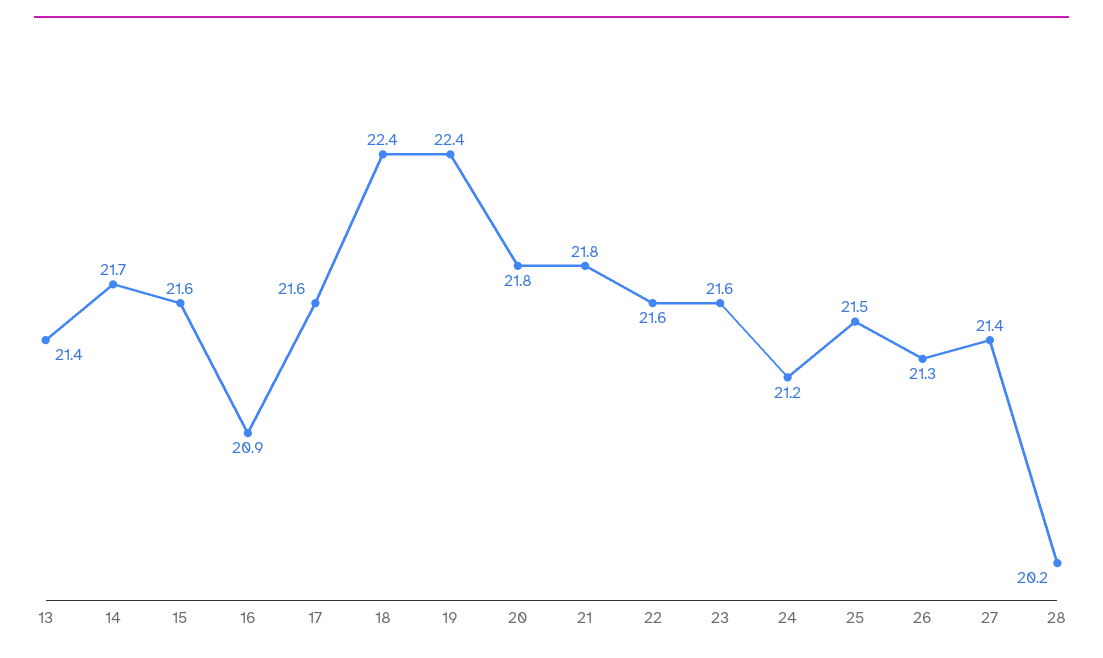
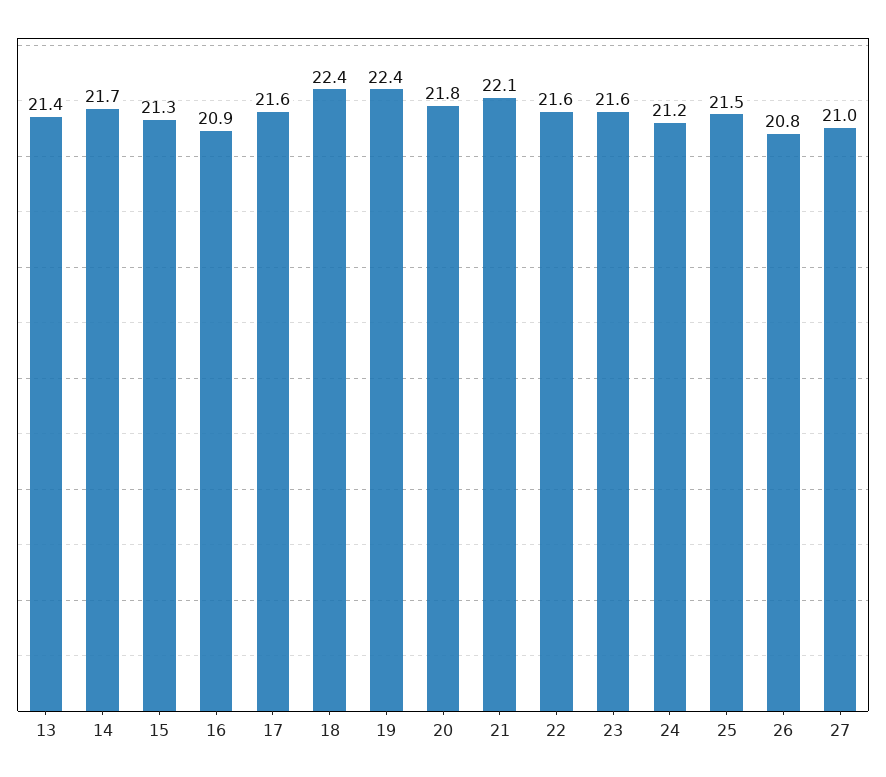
  {
    "13": 21.4,
    "14": 21.7,
-   "15": 21.6,
+   "15": 21.3,
    "16": 20.9,
    "17": 21.6,
    "18": 22.4,
    "19": 22.4,
    "20": 21.8,
-   "21": 21.8,
+   "21": 22.1,
    "22": 21.6,
    "23": 21.6,
    "24": 21.2,
    "25": 21.5,
-   "26": 21.3,
+   "26": 20.8,
-   "27": 21.4,
+   "27": 21
-   "28": 20.2
  }

